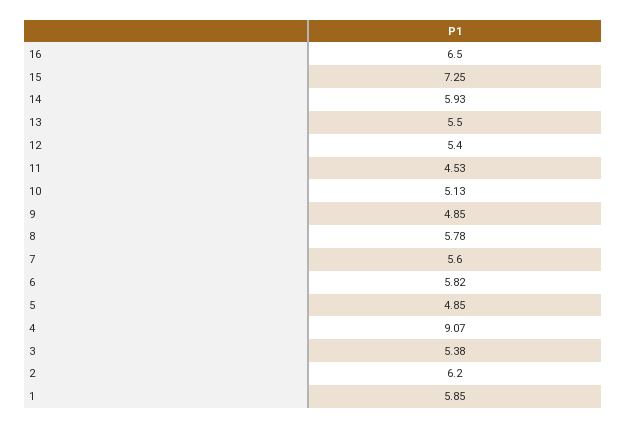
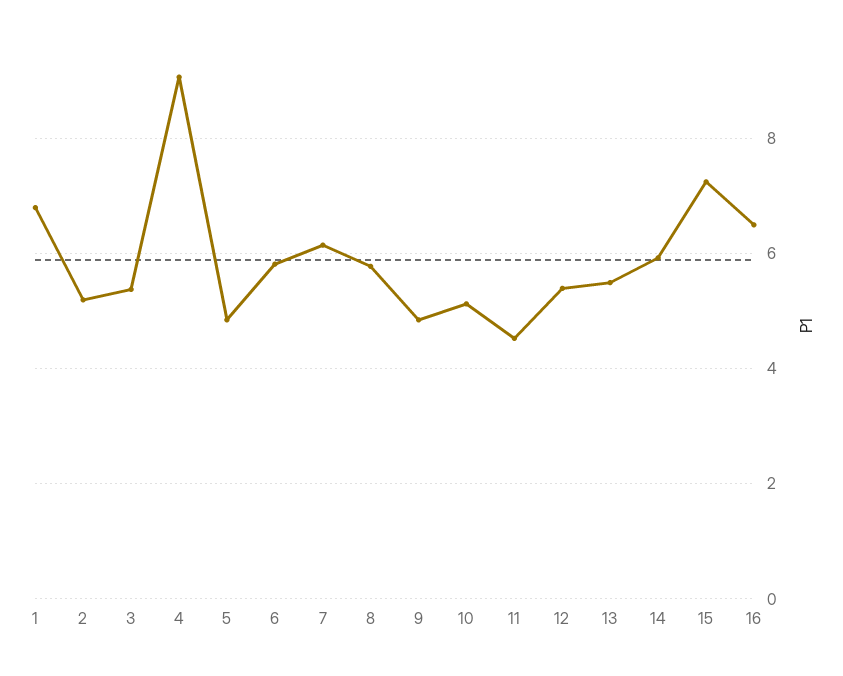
  {
    "16": 6.5,
    "15": 7.25,
    "14": 5.93,
    "13": 5.5,
    "12": 5.4,
    "11": 4.53,
    "10": 5.13,
    "9": 4.85,
    "8": 5.78,
-   "7": 5.6,
+   "7": 6.2,
    "6": 5.82,
    "5": 4.85,
    "4": 9.07,
    "3": 5.38,
-   "2": 6.2,
+   "2": 5.2,
-   "1": 5.85
+   "1": 6.8
  }

